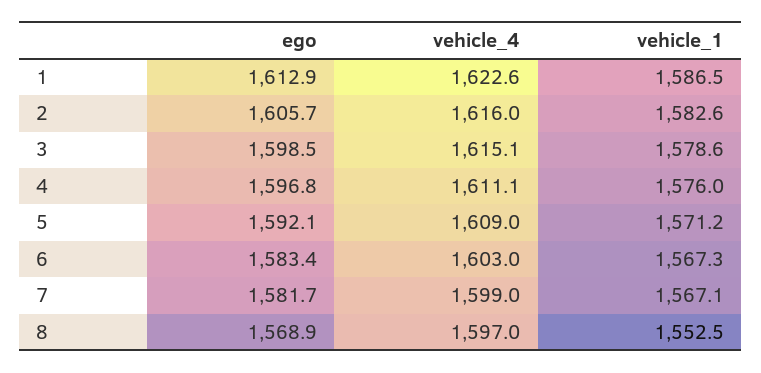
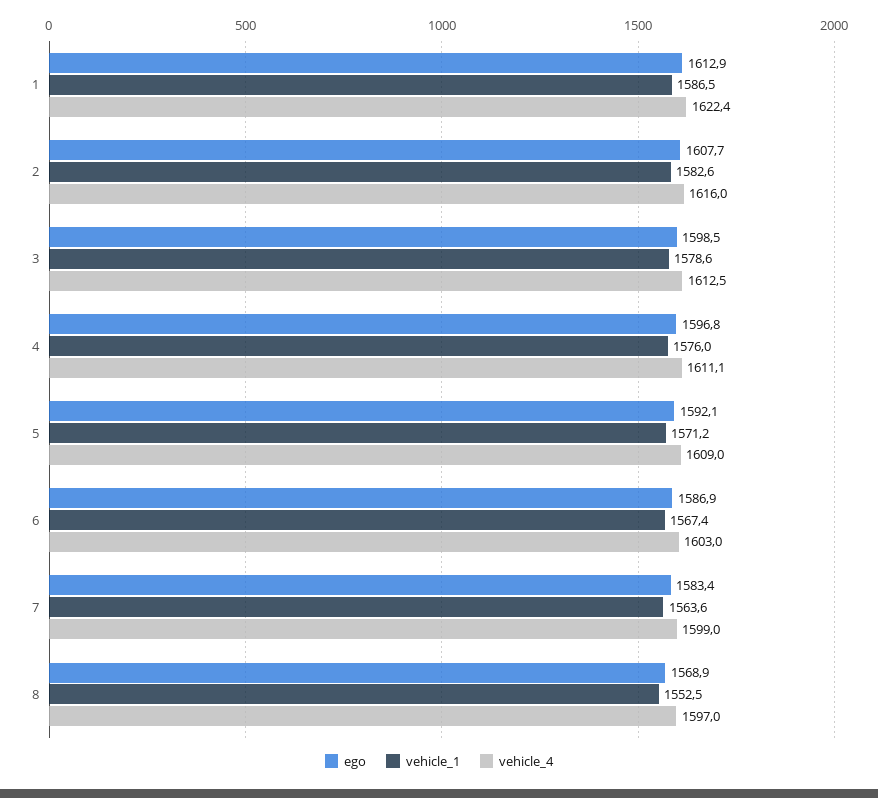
  {
    "ego": {
      "1": 1612.9,
-     "2": 1605.7,
+     "2": 1607.7,
      "3": 1598.5,
      "4": 1596.8,
      "5": 1592.1,
-     "6": 1583.4,
+     "6": 1586.9,
-     "7": 1581.7,
+     "7": 1583.4,
      "8": 1568.9
    },
    "vehicle_4": {
-     "1": 1622.6,
+     "1": 1622.4,
      "2": 1616,
-     "3": 1615.1,
+     "3": 1612.5,
      "4": 1611.1,
      "5": 1609,
      "6": 1603,
      "7": 1599,
      "8": 1597
    },
    "vehicle_1": {
      "1": 1586.5,
      "2": 1582.6,
      "3": 1578.6,
      "4": 1576,
      "5": 1571.2,
-     "6": 1567.3,
+     "6": 1567.4,
-     "7": 1567.1,
+     "7": 1563.6,
      "8": 1552.5
    }
  }

